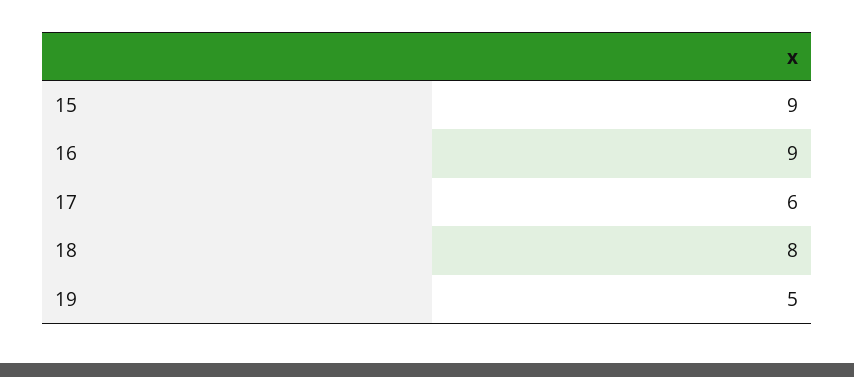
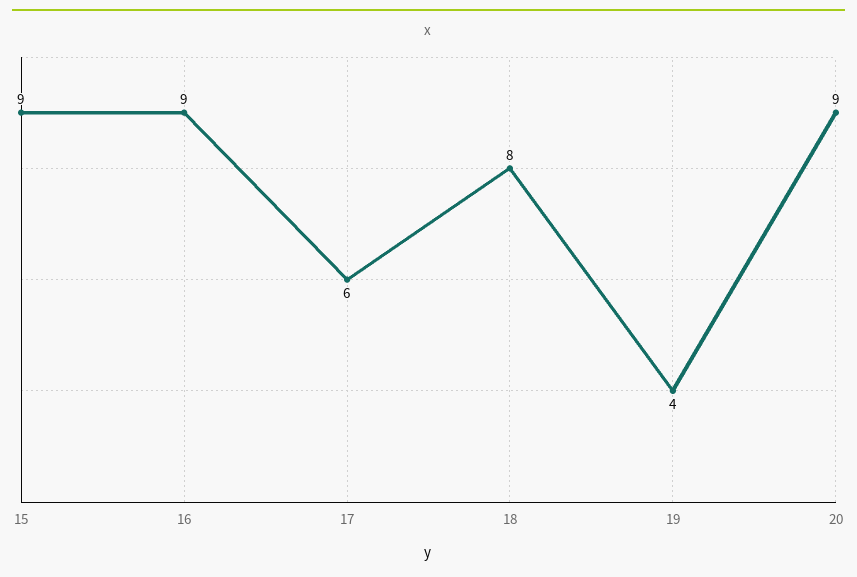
  {
    "15": 9,
    "16": 9,
    "17": 6,
    "18": 8,
-   "19": 5
+   "19": 4,
+   "20": 9
  }

